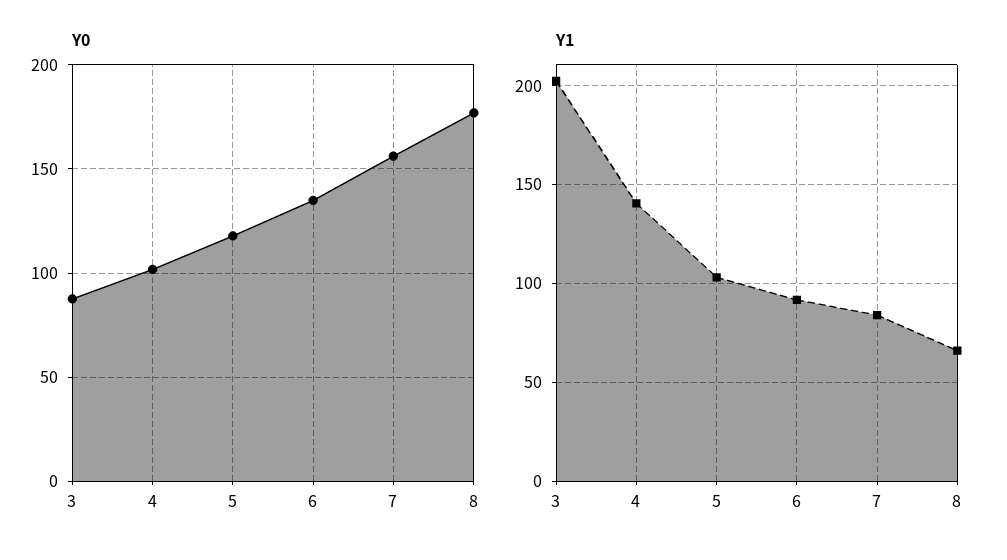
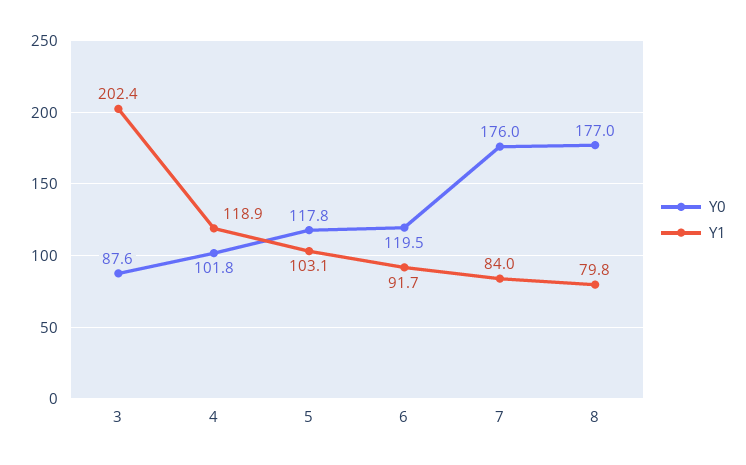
  {
    "Y0": {
      "3": 87.6,
      "4": 101.8,
      "5": 117.8,
-     "6": 135,
+     "6": 119.5,
-     "7": 155,
+     "7": 176,
      "8": 177
    },
    "Y1": {
      "3": 202.4,
-     "4": 140,
+     "4": 118.9,
      "5": 103.1,
      "6": 91.7,
      "7": 84,
-     "8": 65
+     "8": 79.8
    }
  }

